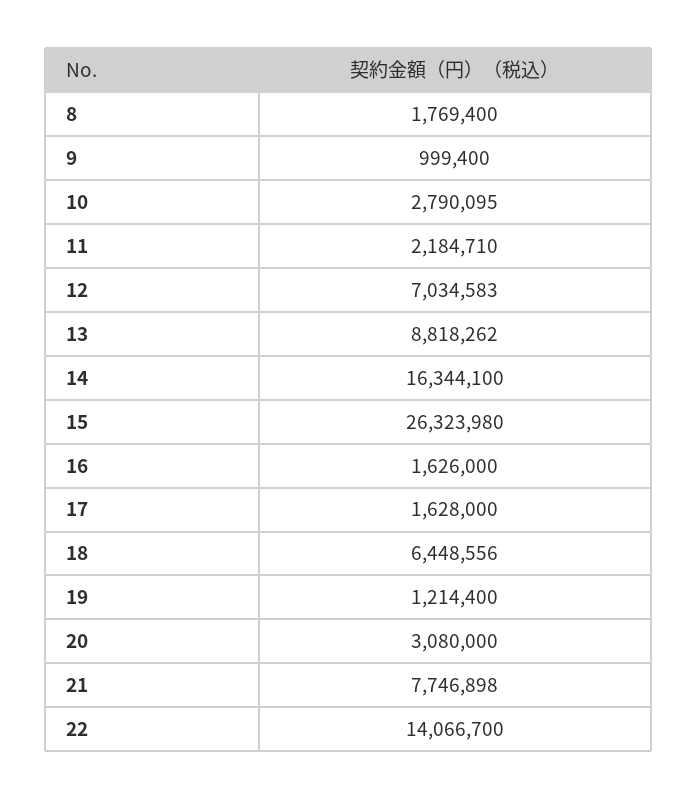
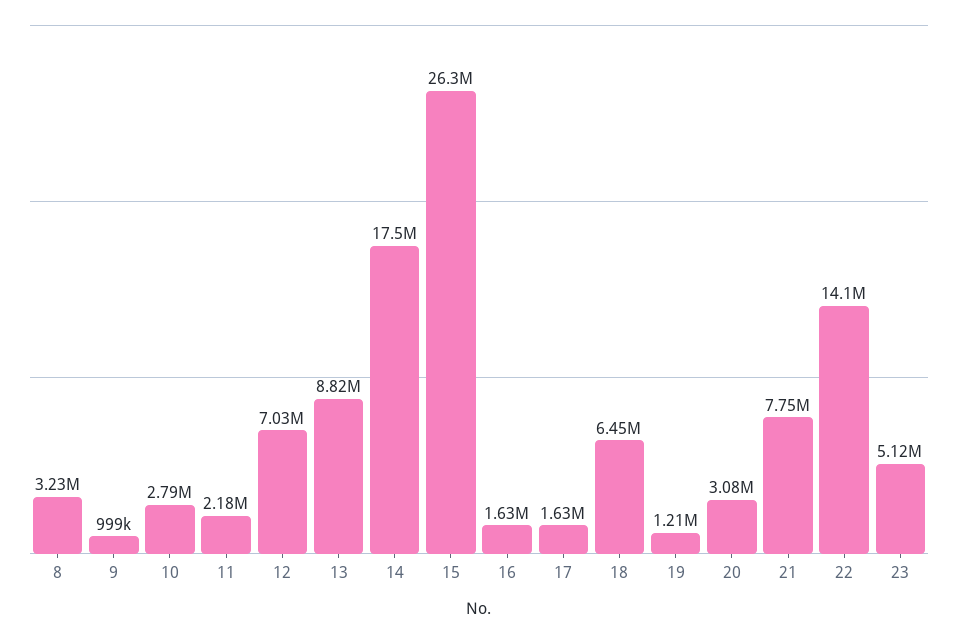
  {
-   "8": 1769400,
+   "8": 3230000,
    "9": 999400,
    "10": 2790095,
    "11": 2184710,
    "12": 7034583,
    "13": 8818262,
-   "14": 16344100,
+   "14": 17500000,
    "15": 26323980,
    "16": 1626000,
    "17": 1628000,
    "18": 6448556,
    "19": 1214400,
    "20": 3080000,
    "21": 7746898,
-   "22": 14066700
+   "22": 14066700,
+   "23": 5120000
  }

